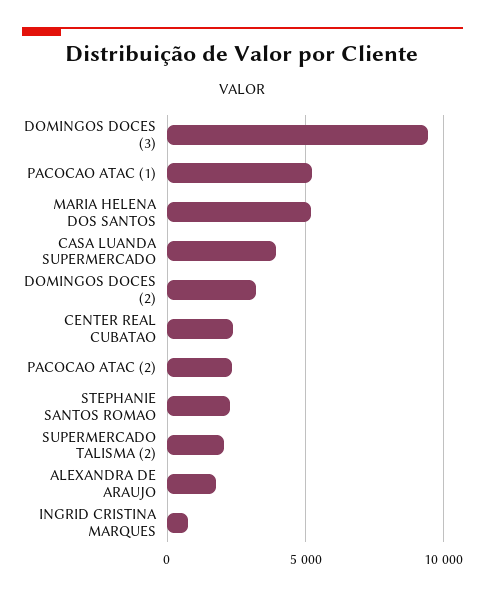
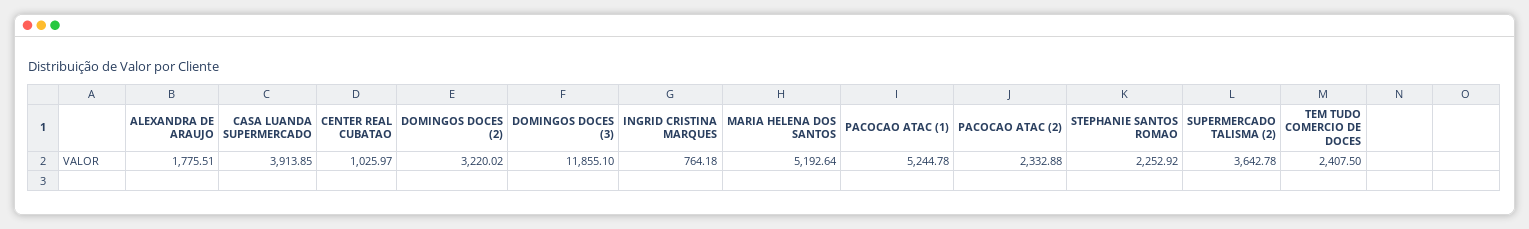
  {
-   "DOMINGOS DOCES (3)": 9500,
+   "DOMINGOS DOCES (3)": 11855.1,
    "PACOCAO ATAC (1)": 5244.78,
    "MARIA HELENA DOS SANTOS": 5192.64,
    "CASA LUANDA SUPERMERCADO": 3913.85,
    "DOMINGOS DOCES (2)": 3220.02,
-   "CENTER REAL CUBATAO": 2500,
+   "CENTER REAL CUBATAO": 1025.97,
    "PACOCAO ATAC (2)": 2332.88,
    "STEPHANIE SANTOS ROMAO": 2252.92,
-   "SUPERMERCADO TALISMA (2)": 2000,
+   "SUPERMERCADO TALISMA (2)": 3642.78,
    "ALEXANDRA DE ARAUJO": 1775.51,
-   "INGRID CRISTINA MARQUES": 764.18
+   "INGRID CRISTINA MARQUES": 764.18,
+   "TEM TUDO COMERCIO DE DOCES": 2407.5
  }

